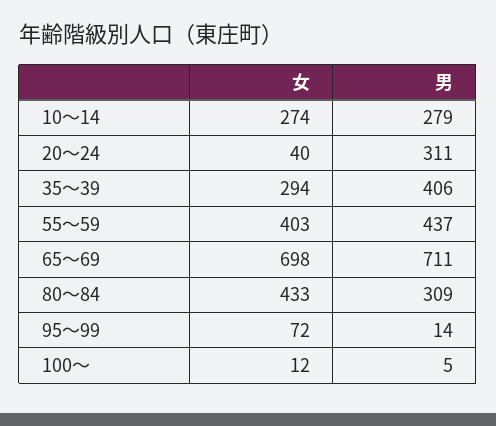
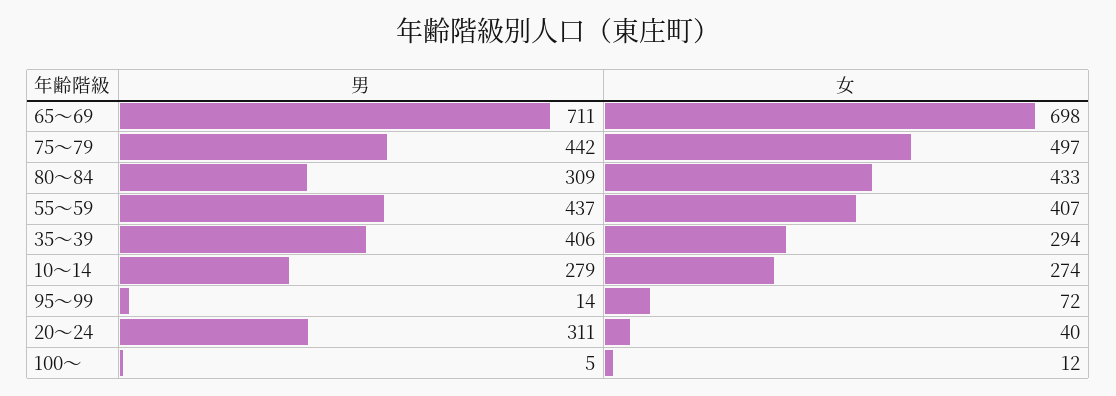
  {
    "女": {
      "10～14": 274,
      "20～24": 40,
      "35～39": 294,
-     "55～59": 403,
+     "55～59": 407,
      "65～69": 698,
      "80～84": 433,
      "95～99": 72,
-     "100～": 12
+     "100～": 12,
+     "75～79": 497
    },
    "男": {
      "10～14": 279,
      "20～24": 311,
      "35～39": 406,
      "55～59": 437,
      "65～69": 711,
      "80～84": 309,
      "95～99": 14,
-     "100～": 5
+     "100～": 5,
+     "75～79": 442
    }
  }

